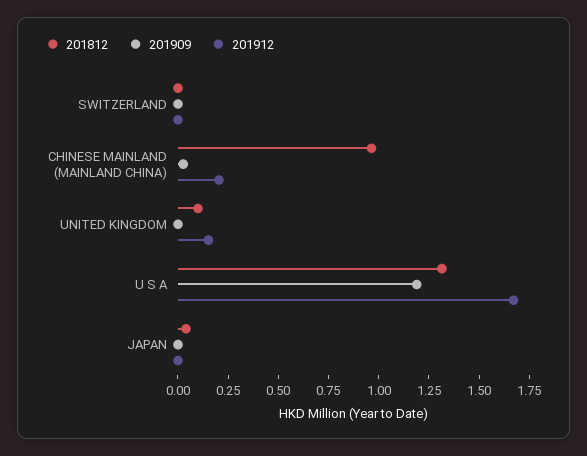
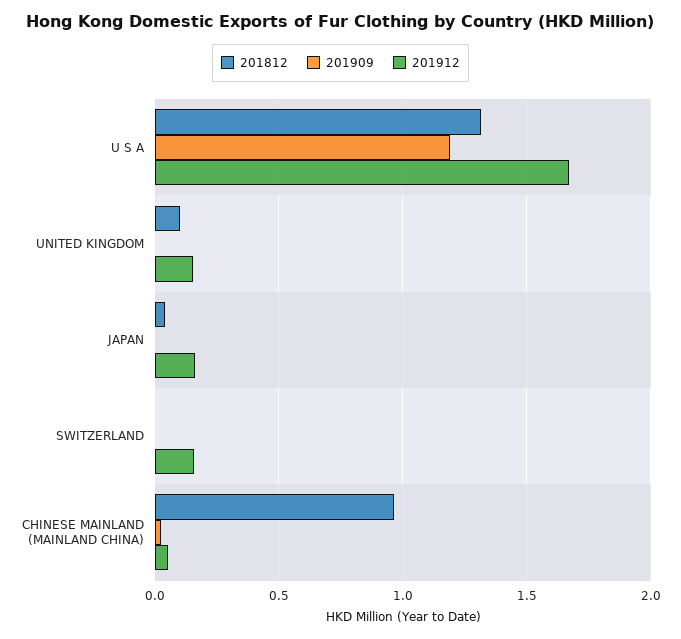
  {
    "201812": {
      "SWITZERLAND": 0,
      "CHINESE MAINLAND (MAINLAND CHINA)": 0.95,
      "UNITED KINGDOM": 0.1,
      "U S A": 1.3,
      "JAPAN": 0.05
    },
    "201909": {
      "SWITZERLAND": 0,
      "CHINESE MAINLAND (MAINLAND CHINA)": 0.05,
      "UNITED KINGDOM": 0,
      "U S A": 1.2,
      "JAPAN": 0
    },
    "201912": {
-     "SWITZERLAND": 0,
+     "SWITZERLAND": 0.15,
-     "CHINESE MAINLAND (MAINLAND CHINA)": 0.2,
+     "CHINESE MAINLAND (MAINLAND CHINA)": 0.05,
      "UNITED KINGDOM": 0.15,
      "U S A": 1.65,
-     "JAPAN": 0
+     "JAPAN": 0.15
    }
  }

